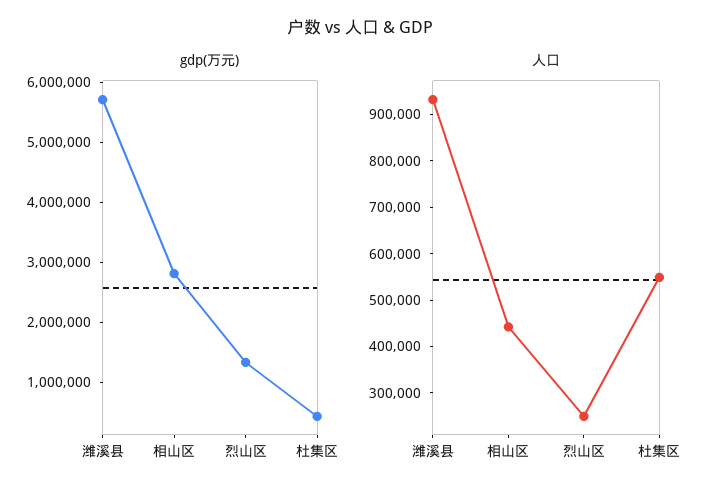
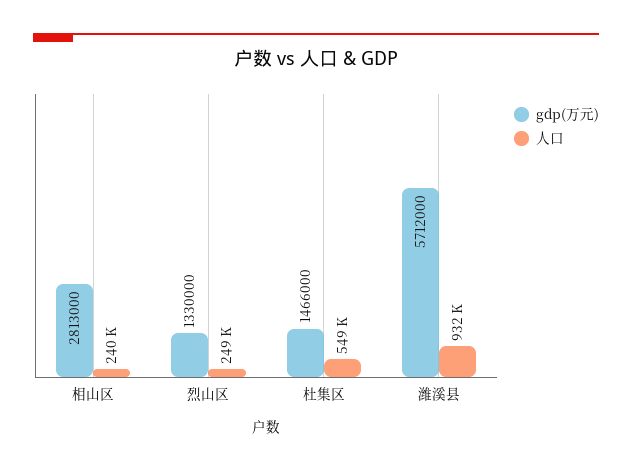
  {
    "gdp(万元)": {
      "潍溪县": 5712000,
      "相山区": 2813000,
      "烈山区": 1330000,
-     "杜集区": 400000
+     "杜集区": 1466000
    },
    "人口": {
      "潍溪县": 932000,
-     "相山区": 440000,
+     "相山区": 240000,
      "烈山区": 249000,
      "杜集区": 549000
    }
  }

